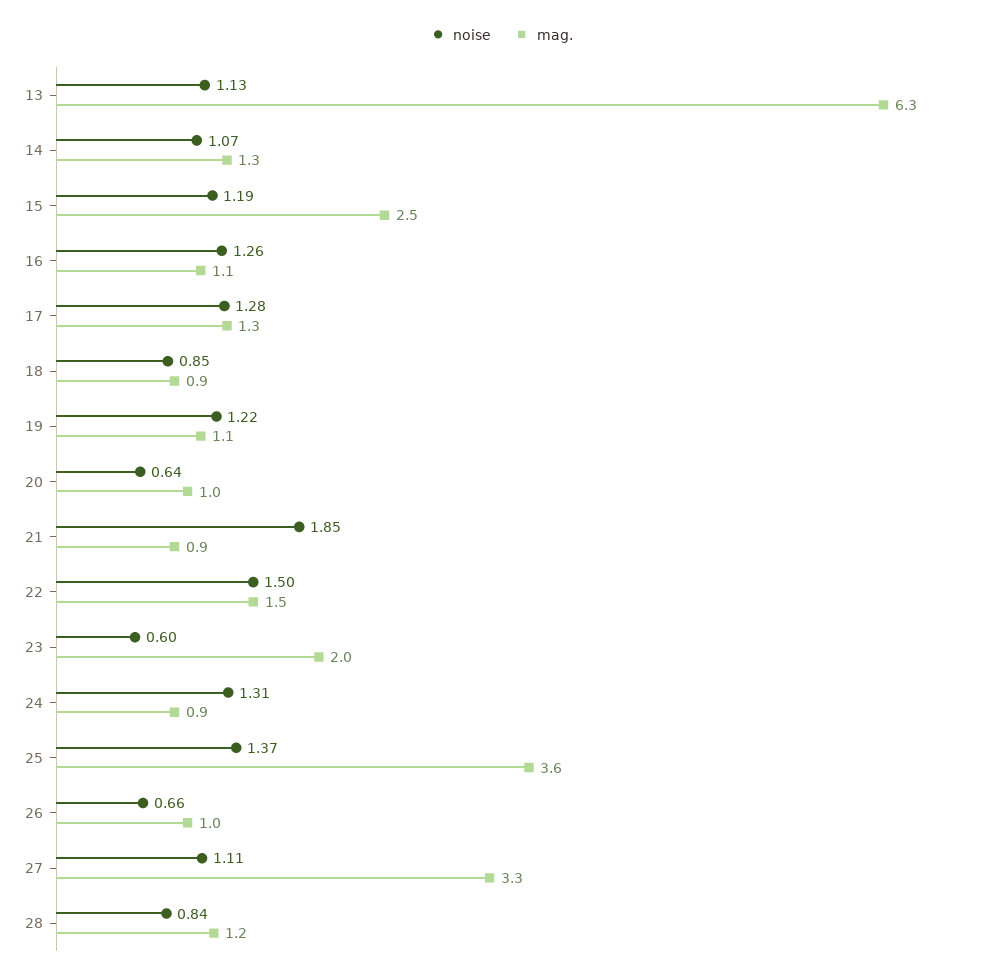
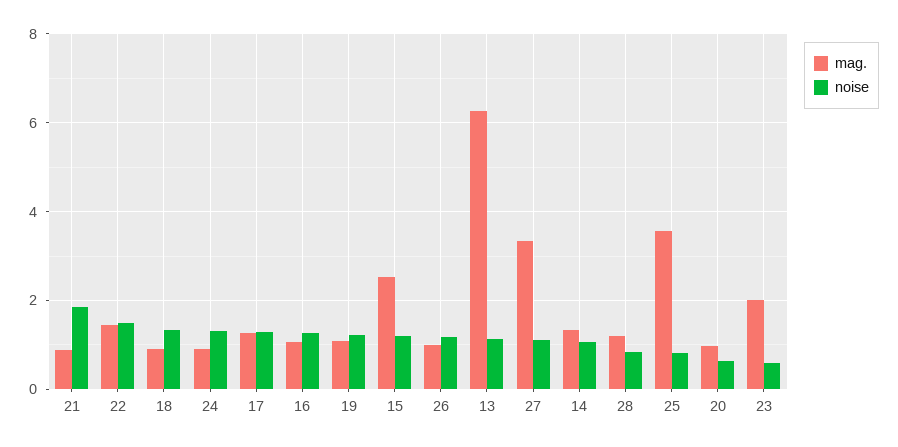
  {
    "noise": {
      "13": 1.13,
      "14": 1.07,
      "15": 1.19,
      "16": 1.26,
      "17": 1.28,
-     "18": 0.85,
+     "18": 1.4,
      "19": 1.22,
      "20": 0.64,
      "21": 1.85,
      "22": 1.5,
      "23": 0.6,
      "24": 1.31,
-     "25": 1.37,
+     "25": 0.8,
-     "26": 0.66,
+     "26": 1.2,
      "27": 1.11,
      "28": 0.84
    },
    "mag.": {
      "13": 6.3,
      "14": 1.3,
      "15": 2.5,
      "16": 1.1,
      "17": 1.3,
      "18": 0.9,
      "19": 1.1,
      "20": 1,
      "21": 0.9,
      "22": 1.5,
      "23": 2,
      "24": 0.9,
      "25": 3.6,
      "26": 1,
      "27": 3.3,
      "28": 1.2
    }
  }

